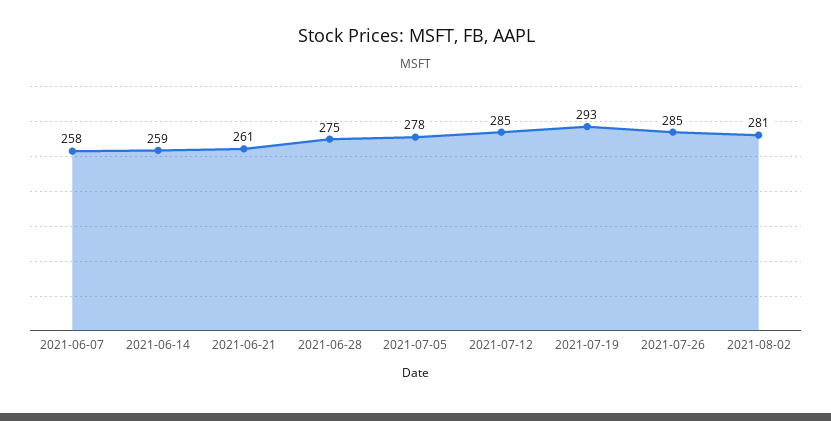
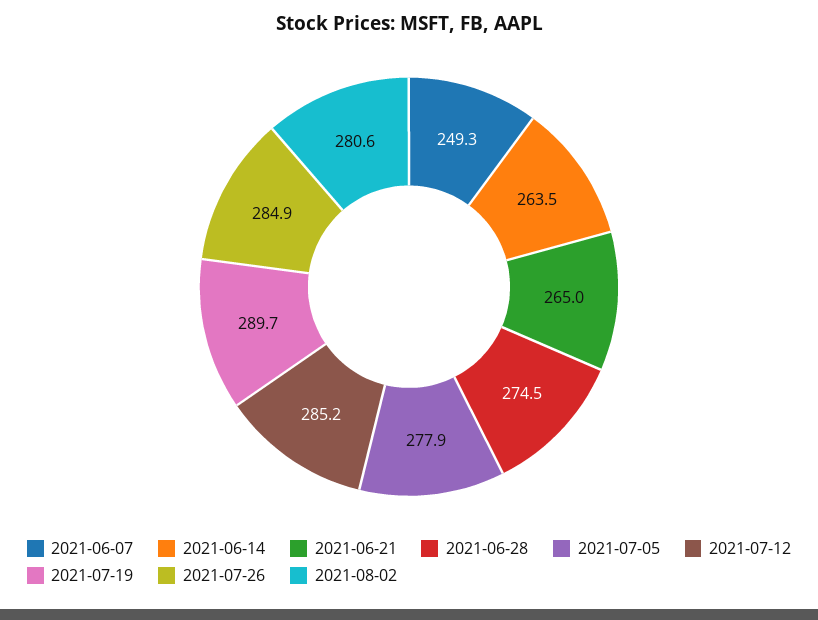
  {
-   "2021-06-07": 258,
+   "2021-06-07": 249.3,
-   "2021-06-14": 259,
+   "2021-06-14": 263.5,
-   "2021-06-21": 261,
+   "2021-06-21": 265,
    "2021-06-28": 274.5,
    "2021-07-05": 277.9,
    "2021-07-12": 285.2,
-   "2021-07-19": 293,
+   "2021-07-19": 289.7,
    "2021-07-26": 284.9,
    "2021-08-02": 280.6
  }

